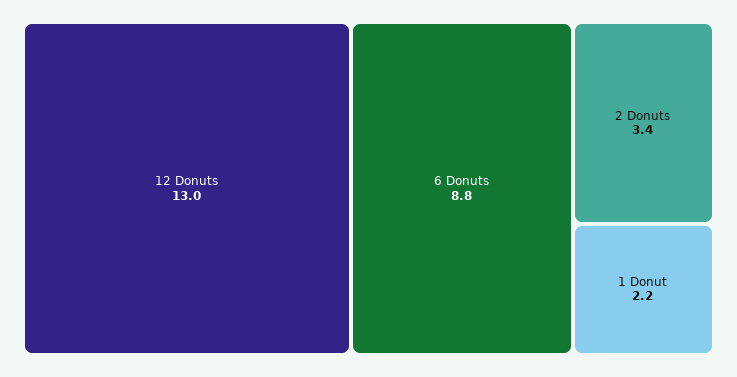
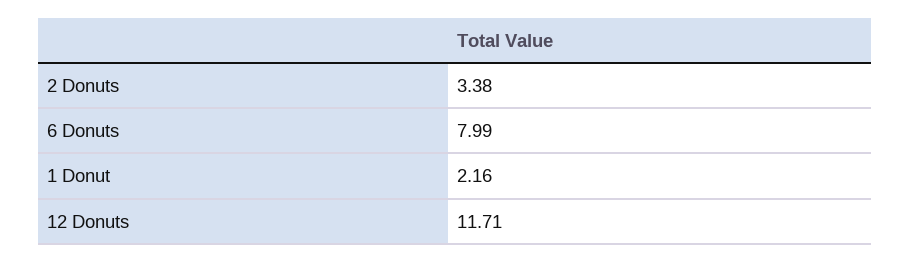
  {
-   "12 Donuts": 13,
+   "12 Donuts": 11.71,
-   "6 Donuts": 8.8,
+   "6 Donuts": 7.99,
    "2 Donuts": 3.38,
    "1 Donut": 2.16
  }

